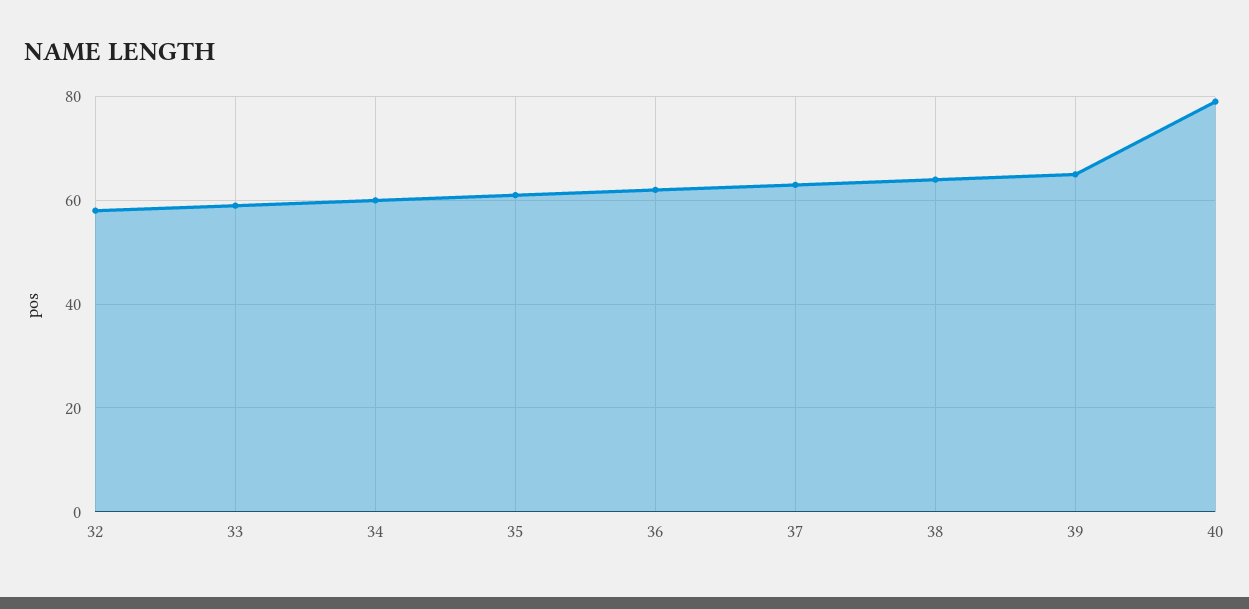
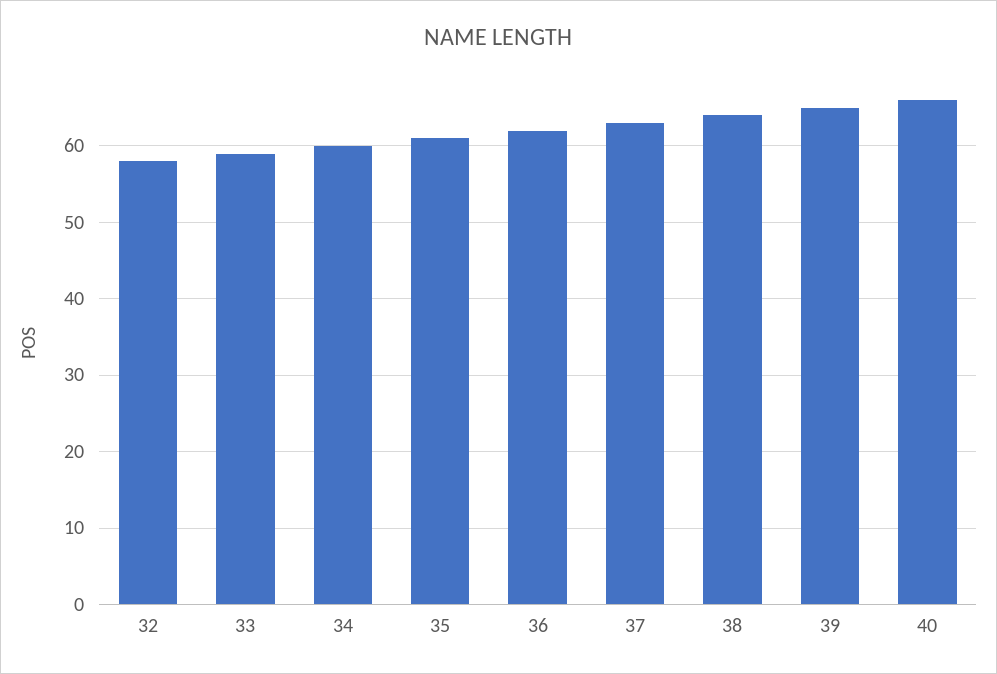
  {
    "32": 58,
    "33": 59,
    "34": 60,
    "35": 61,
    "36": 62,
    "37": 63,
    "38": 64,
    "39": 65,
-   "40": 80
+   "40": 66
  }

